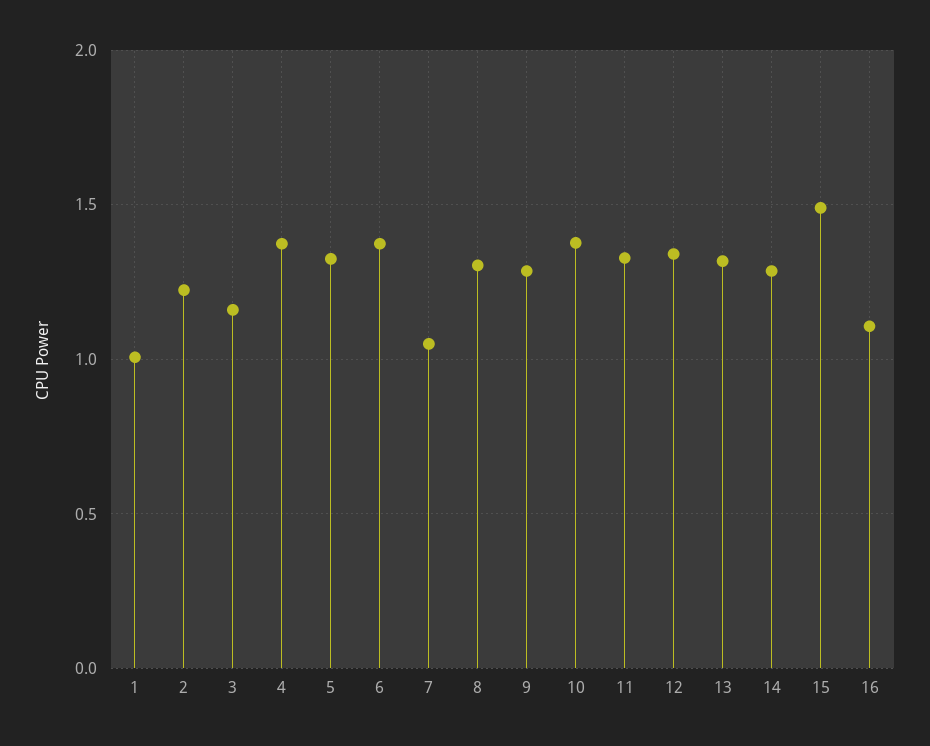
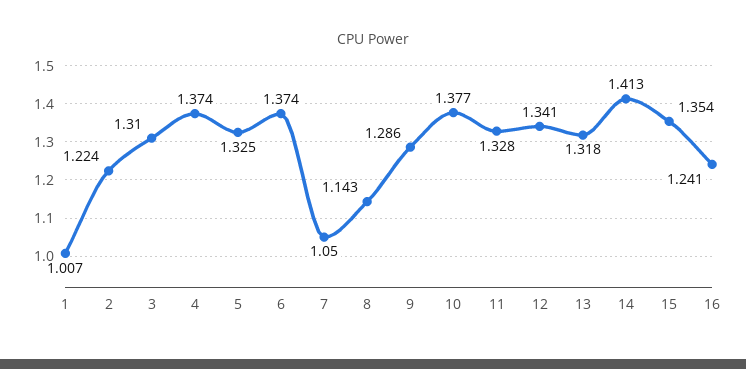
  {
    "1": 1.007,
    "2": 1.224,
-   "3": 1.15,
+   "3": 1.31,
    "4": 1.374,
    "5": 1.325,
    "6": 1.374,
    "7": 1.05,
-   "8": 1.3,
+   "8": 1.143,
    "9": 1.286,
    "10": 1.377,
    "11": 1.328,
    "12": 1.341,
    "13": 1.318,
-   "14": 1.3,
+   "14": 1.413,
-   "15": 1.5,
+   "15": 1.354,
-   "16": 1.1
+   "16": 1.241
  }

